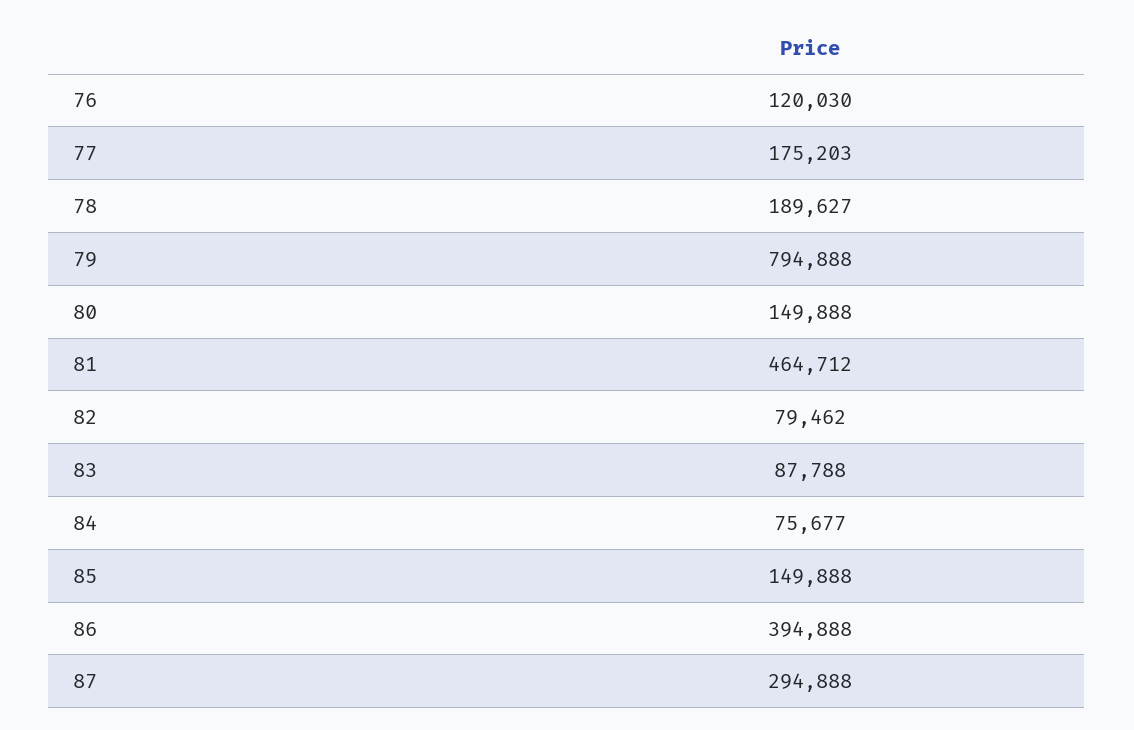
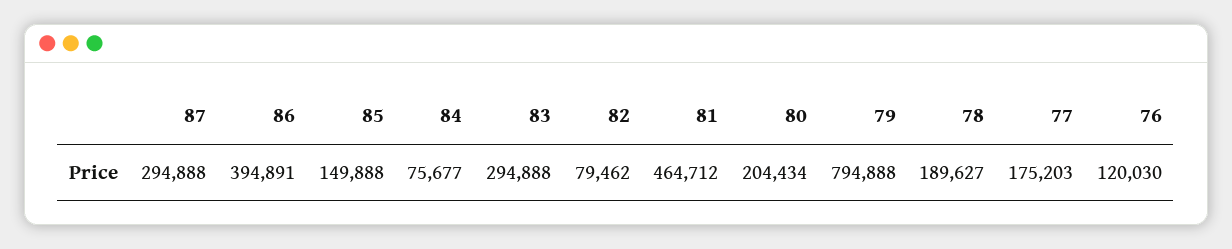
  {
    "76": 120030,
    "77": 175203,
    "78": 189627,
    "79": 794888,
-   "80": 149888,
+   "80": 204434,
    "81": 464712,
    "82": 79462,
-   "83": 87788,
+   "83": 294888,
    "84": 75677,
    "85": 149888,
-   "86": 394888,
+   "86": 394891,
    "87": 294888
  }

